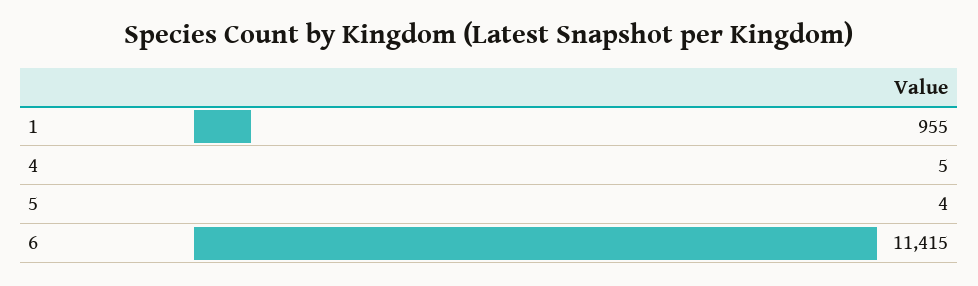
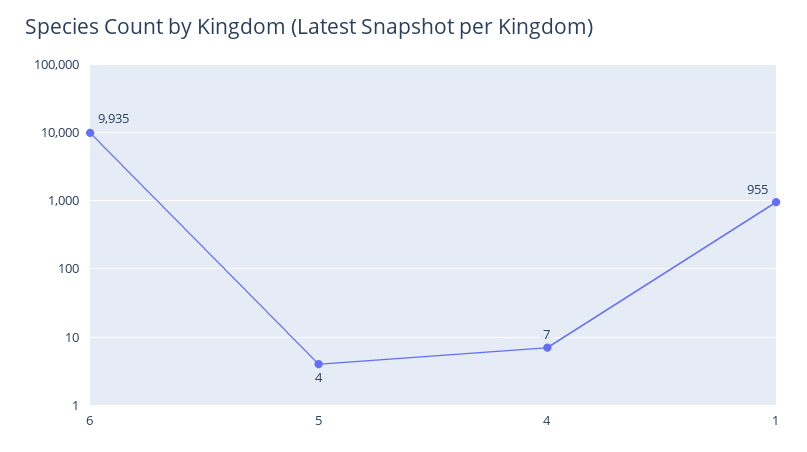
  {
    "1": 955,
-   "4": 5,
+   "4": 7,
    "5": 4,
-   "6": 11415
+   "6": 9935
  }

